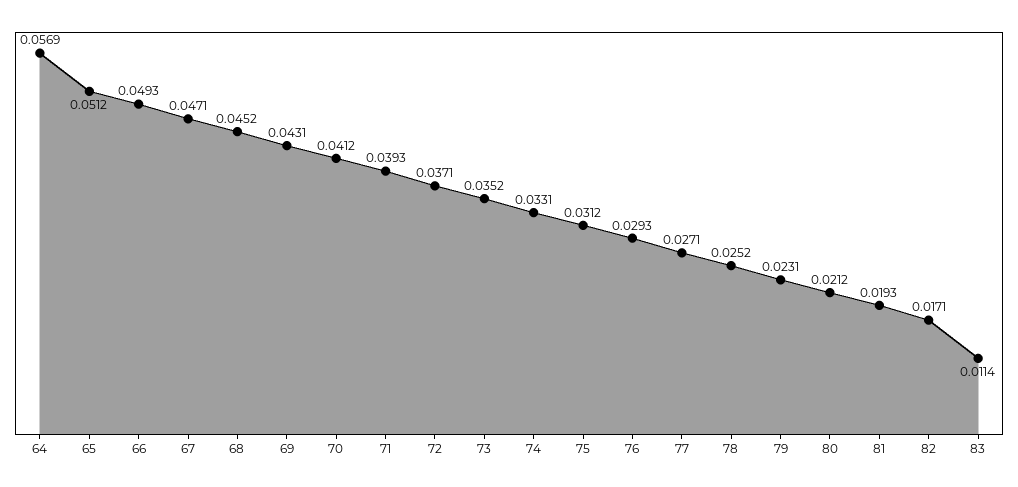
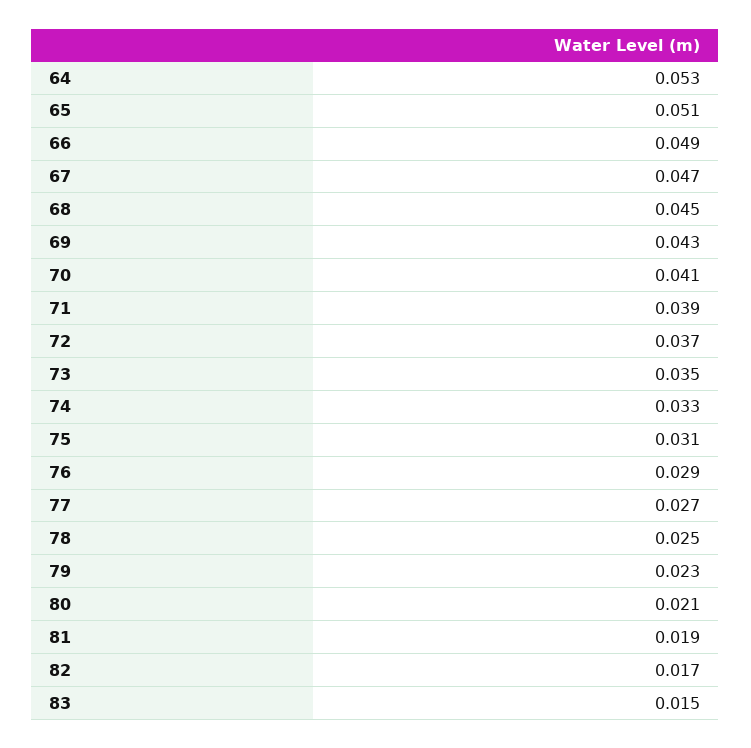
  {
-   "64": 0.0569,
+   "64": 0.053,
    "65": 0.0512,
    "66": 0.0493,
    "67": 0.0471,
    "68": 0.0452,
    "69": 0.0431,
    "70": 0.0412,
    "71": 0.0393,
    "72": 0.0371,
    "73": 0.0352,
    "74": 0.0331,
    "75": 0.0312,
    "76": 0.0293,
    "77": 0.0271,
    "78": 0.0252,
    "79": 0.0231,
    "80": 0.0212,
    "81": 0.0193,
    "82": 0.0171,
-   "83": 0.0114
+   "83": 0.015
  }

